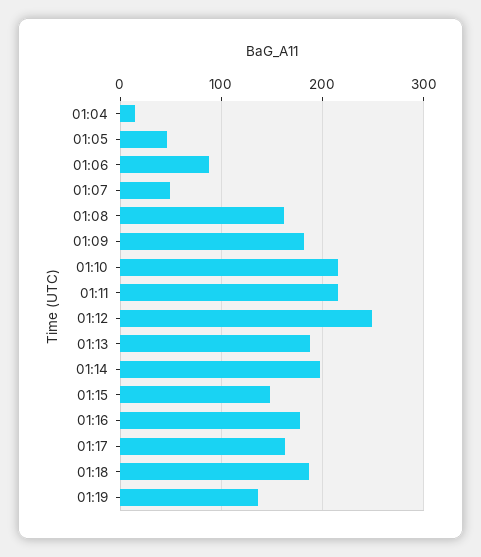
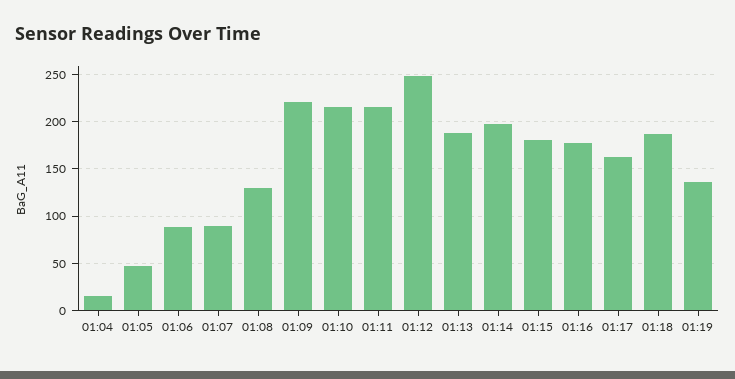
  {
    "01:04": 10,
    "01:05": 50,
    "01:06": 90,
-   "01:07": 50,
+   "01:07": 90,
-   "01:08": 160,
+   "01:08": 130,
-   "01:09": 180,
+   "01:09": 220,
    "01:10": 220,
    "01:11": 220,
    "01:12": 250,
    "01:13": 190,
    "01:14": 200,
-   "01:15": 150,
+   "01:15": 180,
    "01:16": 180,
    "01:17": 160,
    "01:18": 190,
    "01:19": 140
  }

